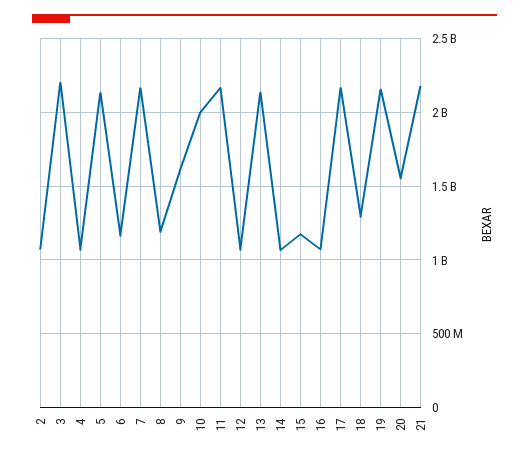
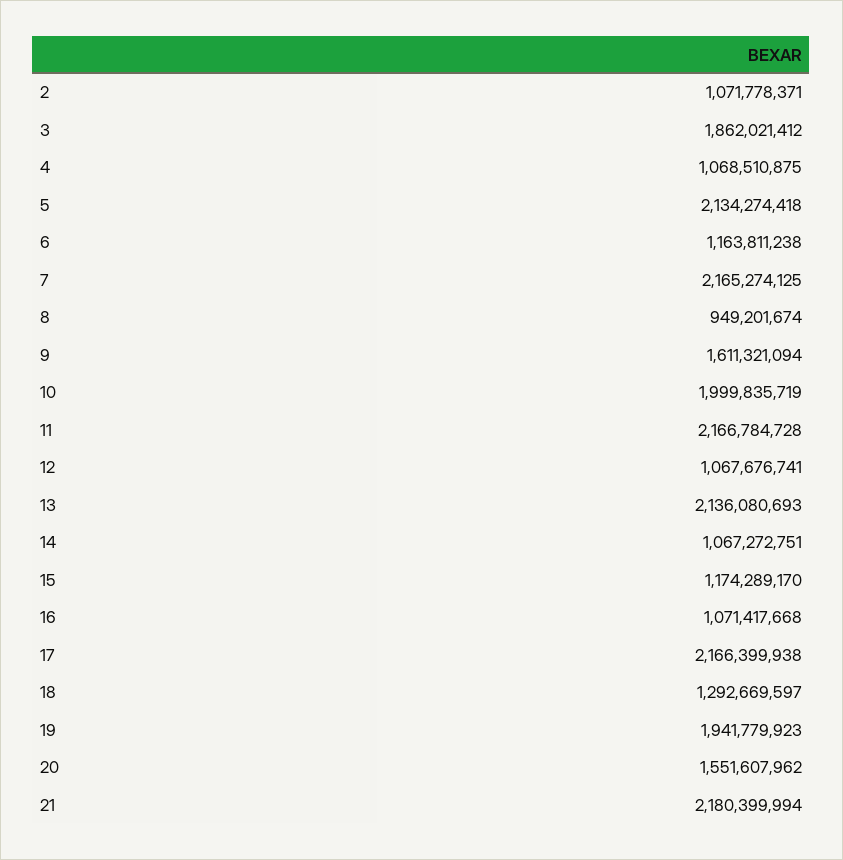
  {
    "2": 1071778371,
-   "3": 2200000000,
+   "3": 1862021412,
    "4": 1068510875,
    "5": 2134274418,
    "6": 1163811238,
    "7": 2165274125,
-   "8": 1200000000,
+   "8": 949201674,
    "9": 1611321094,
    "10": 1999835719,
    "11": 2166784728,
    "12": 1067676741,
    "13": 2136080693,
    "14": 1067272751,
    "15": 1174289170,
    "16": 1071417668,
    "17": 2166399938,
    "18": 1292669597,
-   "19": 2150000000,
+   "19": 1941779923,
    "20": 1551607962,
    "21": 2180399994
  }

